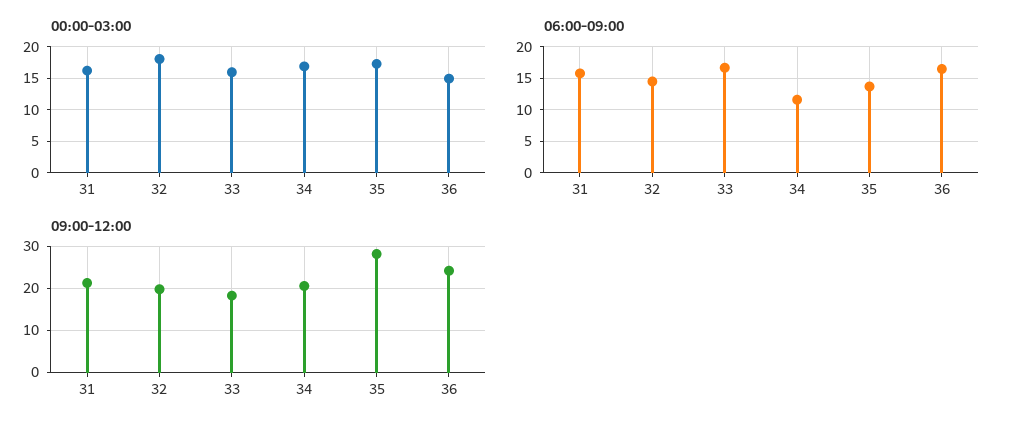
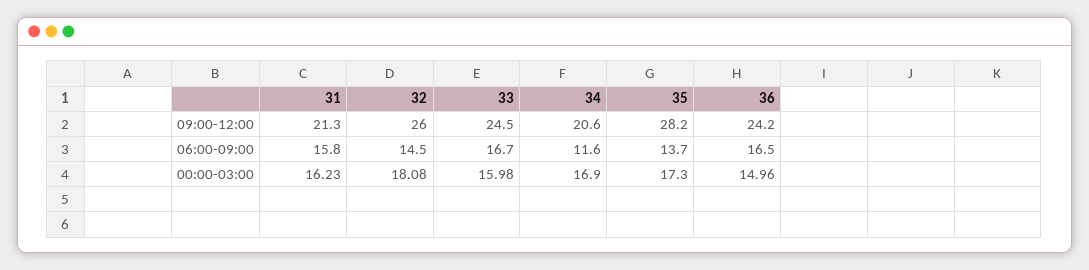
  {
    "00:00-03:00": {
      "31": 16.23,
      "32": 18.08,
      "33": 15.98,
      "34": 16.9,
      "35": 17.3,
      "36": 14.96
    },
    "06:00-09:00": {
      "31": 15.8,
      "32": 14.5,
      "33": 16.7,
      "34": 11.6,
      "35": 13.7,
      "36": 16.5
    },
    "09:00-12:00": {
      "31": 21.3,
-     "32": 20,
+     "32": 26,
-     "33": 18,
+     "33": 24.5,
      "34": 20.6,
      "35": 28.2,
      "36": 24.2
    }
  }

